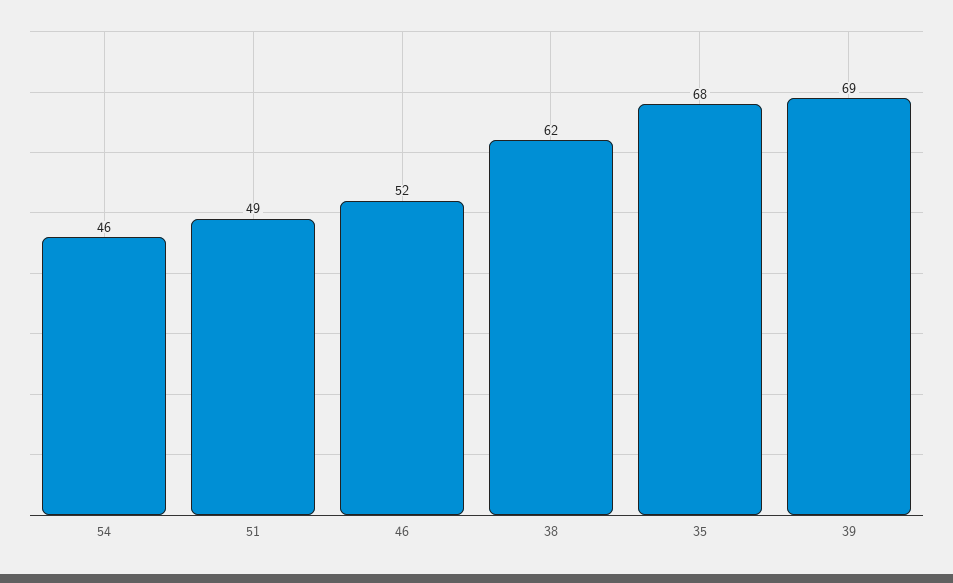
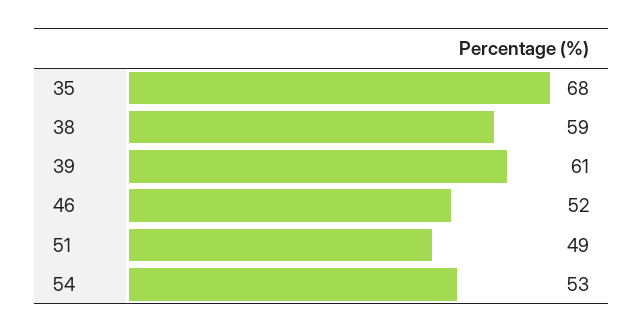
  {
-   "54": 46,
+   "54": 53,
    "51": 49,
    "46": 52,
-   "38": 62,
+   "38": 59,
    "35": 68,
-   "39": 69
+   "39": 61
  }

